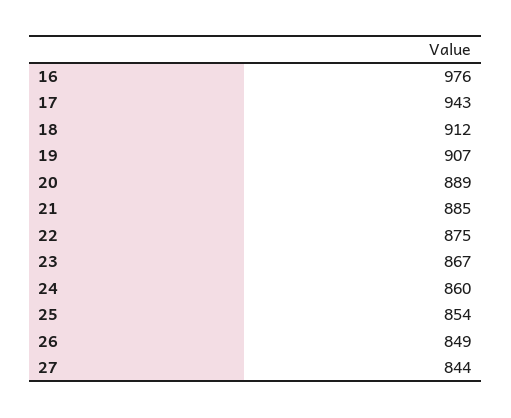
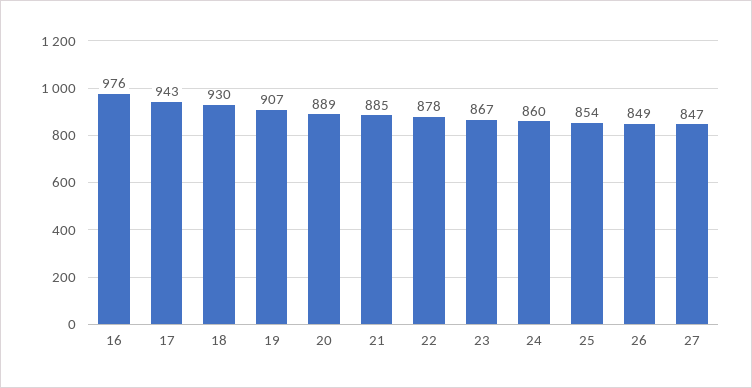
  {
    "16": 976,
    "17": 943,
-   "18": 912,
+   "18": 930,
    "19": 907,
    "20": 889,
    "21": 885,
-   "22": 875,
+   "22": 878,
    "23": 867,
    "24": 860,
    "25": 854,
    "26": 849,
-   "27": 844
+   "27": 847
  }

